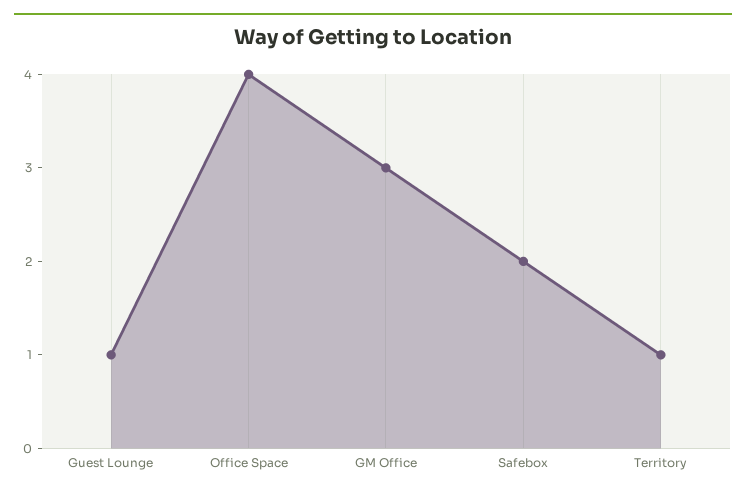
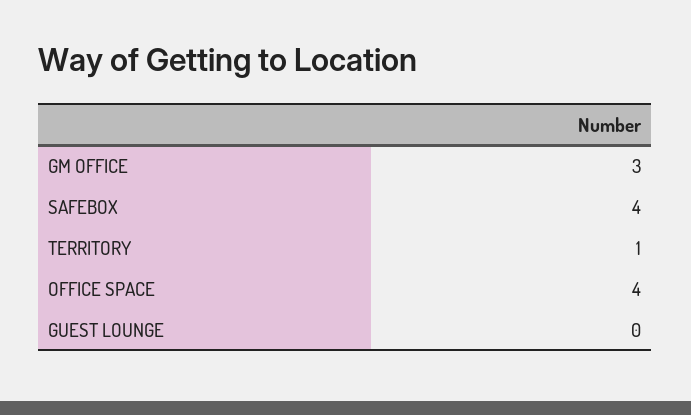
  {
-   "Guest Lounge": 1,
+   "Guest Lounge": 0,
    "Office Space": 4,
    "GM Office": 3,
-   "Safebox": 2,
+   "Safebox": 4,
    "Territory": 1
  }

